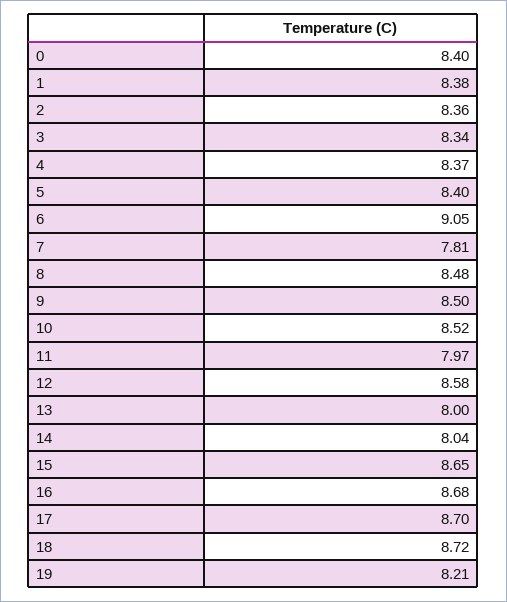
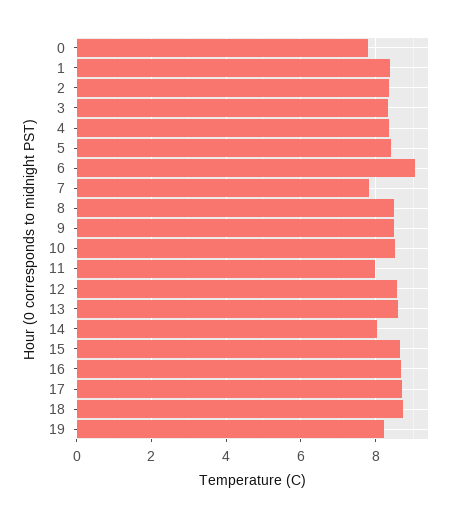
  {
-   "0": 8.4,
+   "0": 7.8,
    "1": 8.38,
    "2": 8.36,
    "3": 8.34,
    "4": 8.37,
    "5": 8.4,
    "6": 9.05,
    "7": 7.81,
    "8": 8.48,
    "9": 8.5,
    "10": 8.52,
    "11": 7.97,
    "12": 8.58,
-   "13": 8,
+   "13": 8.6,
    "14": 8.04,
    "15": 8.65,
    "16": 8.68,
    "17": 8.7,
    "18": 8.72,
    "19": 8.21
  }

